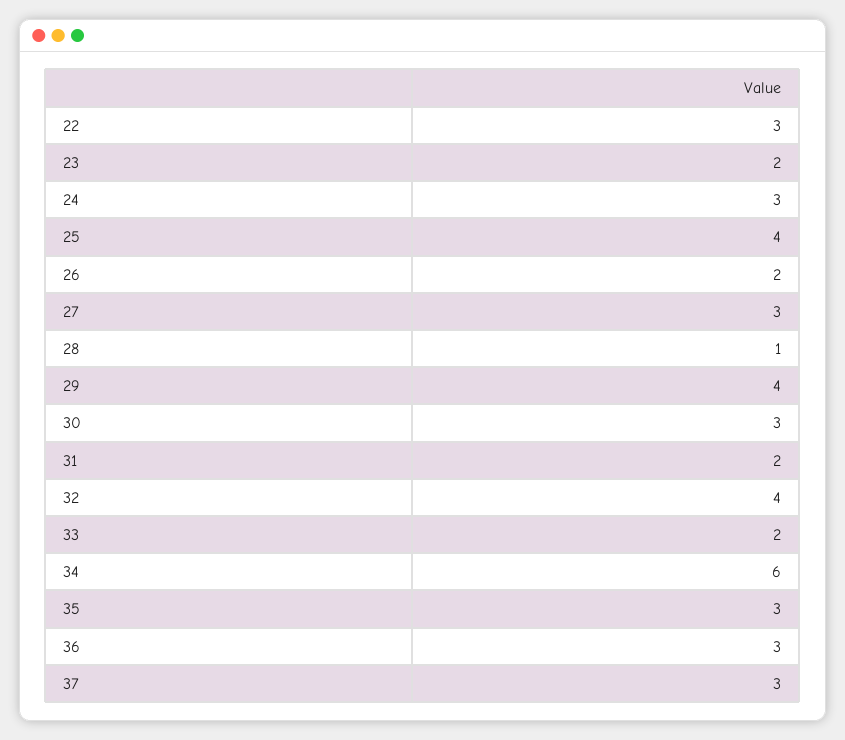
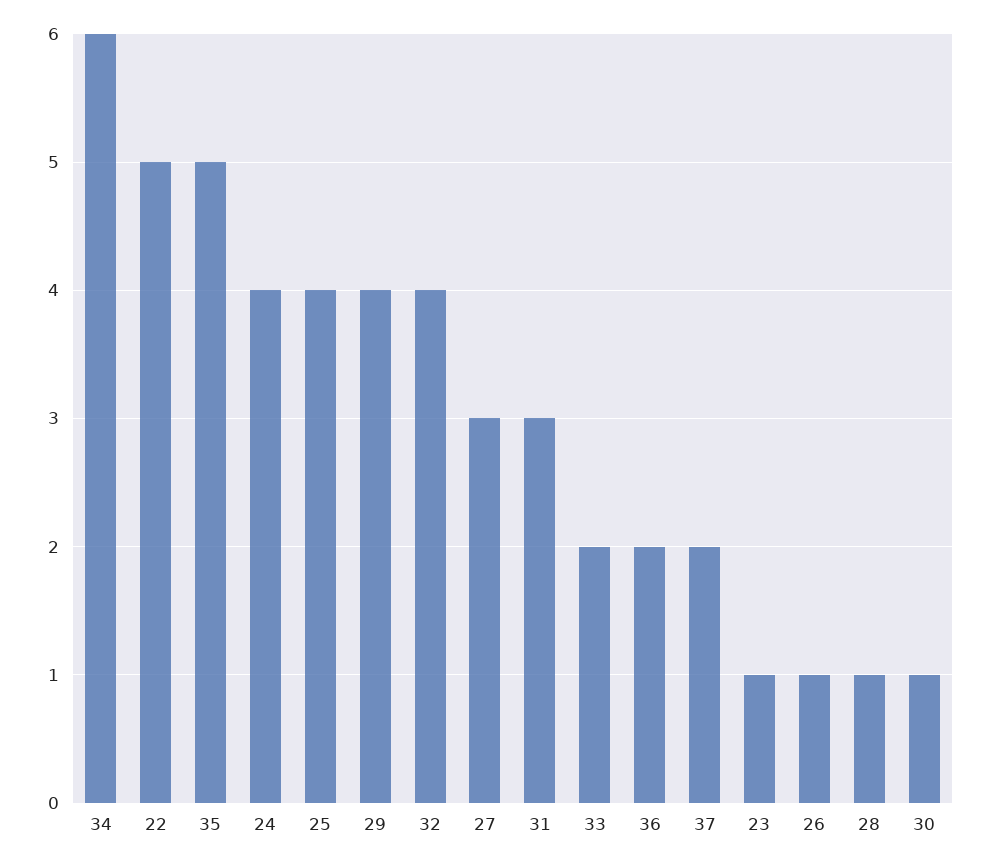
  {
-   "22": 3,
+   "22": 5,
-   "23": 2,
+   "23": 1,
-   "24": 3,
+   "24": 4,
    "25": 4,
-   "26": 2,
+   "26": 1,
    "27": 3,
    "28": 1,
    "29": 4,
-   "30": 3,
+   "30": 1,
-   "31": 2,
+   "31": 3,
    "32": 4,
    "33": 2,
    "34": 6,
-   "35": 3,
+   "35": 5,
-   "36": 3,
+   "36": 2,
-   "37": 3
+   "37": 2
  }

